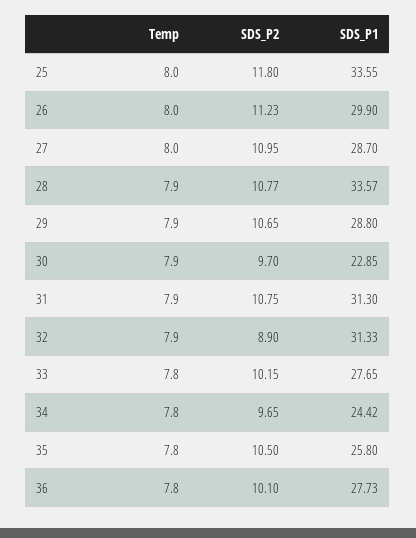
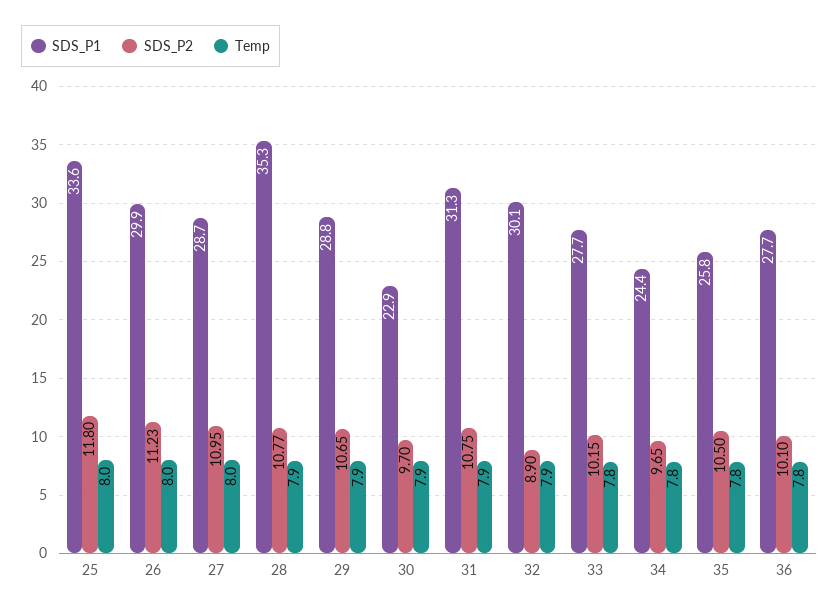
  {
    "Temp": {
      "25": 8,
      "26": 8,
      "27": 8,
      "28": 7.9,
      "29": 7.9,
      "30": 7.9,
      "31": 7.9,
      "32": 7.9,
      "33": 7.8,
      "34": 7.8,
      "35": 7.8,
      "36": 7.8
    },
    "SDS_P2": {
      "25": 11.8,
      "26": 11.23,
      "27": 10.95,
      "28": 10.77,
      "29": 10.65,
      "30": 9.7,
      "31": 10.75,
      "32": 8.9,
      "33": 10.15,
      "34": 9.65,
      "35": 10.5,
      "36": 10.1
    },
    "SDS_P1": {
      "25": 33.55,
      "26": 29.9,
      "27": 28.7,
-     "28": 33.57,
+     "28": 35.3,
      "29": 28.8,
      "30": 22.85,
      "31": 31.3,
-     "32": 31.33,
+     "32": 30.1,
      "33": 27.65,
      "34": 24.42,
      "35": 25.8,
      "36": 27.73
    }
  }

